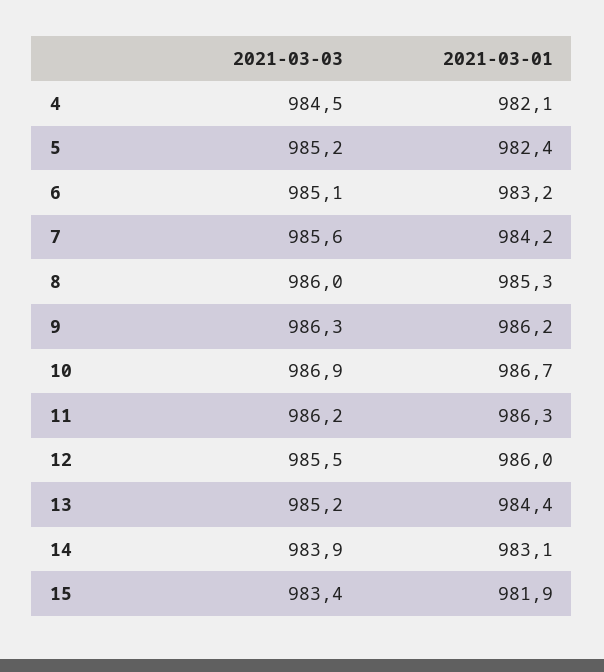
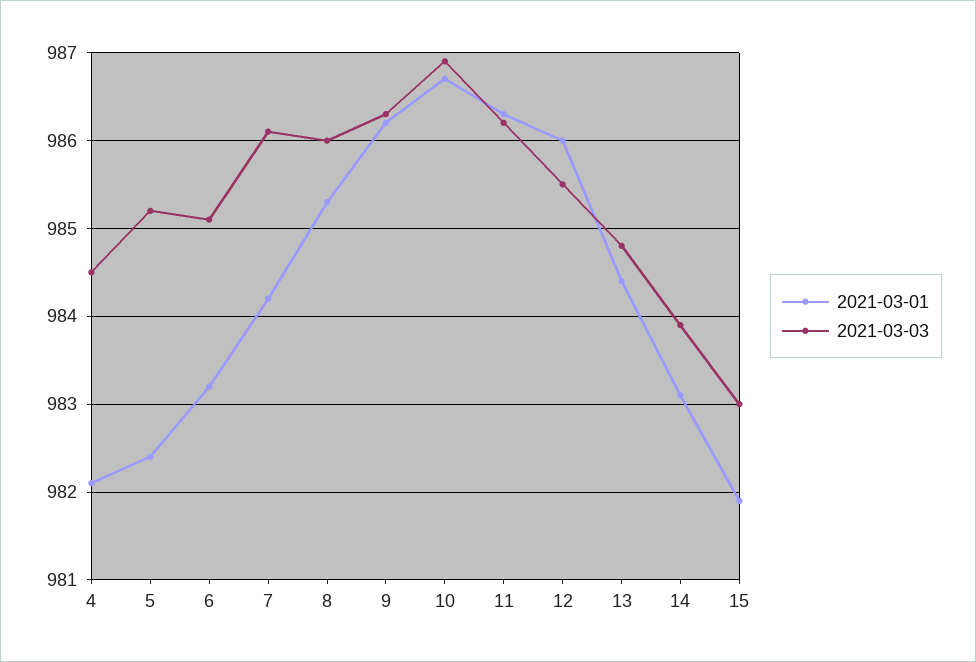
  {
    "2021-03-03": {
      "4": 984.5,
      "5": 985.2,
      "6": 985.1,
-     "7": 985.6,
+     "7": 986.1,
      "8": 986,
      "9": 986.3,
      "10": 986.9,
      "11": 986.2,
      "12": 985.5,
-     "13": 985.2,
+     "13": 984.8,
      "14": 983.9,
-     "15": 983.4
+     "15": 983
    },
    "2021-03-01": {
      "4": 982.1,
      "5": 982.4,
      "6": 983.2,
      "7": 984.2,
      "8": 985.3,
      "9": 986.2,
      "10": 986.7,
      "11": 986.3,
      "12": 986,
      "13": 984.4,
      "14": 983.1,
      "15": 981.9
    }
  }

